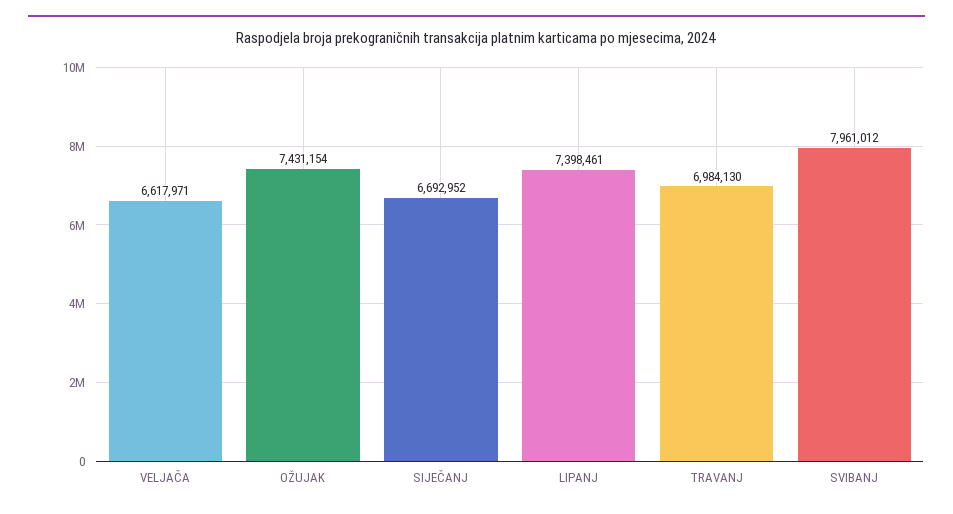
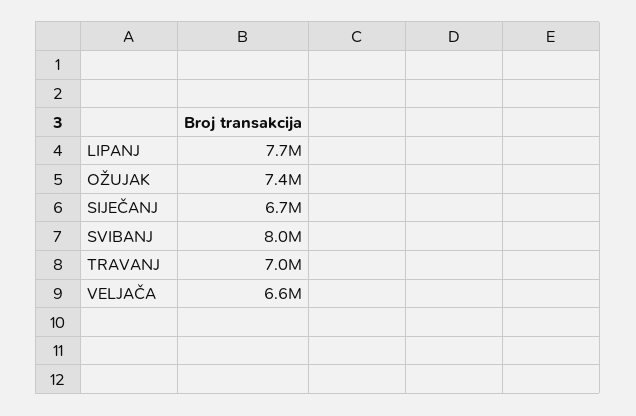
  {
    "VELJAČA": 6617971,
    "OŽUJAK": 7431154,
    "SIJEČANJ": 6692952,
-   "LIPANJ": 7398461,
+   "LIPANJ": 7700000,
    "TRAVANJ": 6984130,
    "SVIBANJ": 7961012
  }

